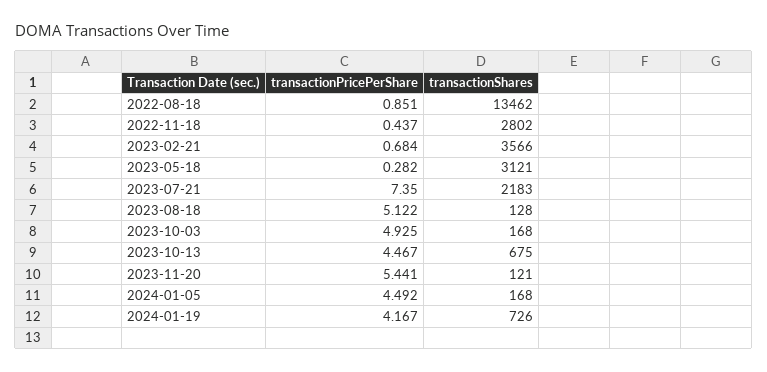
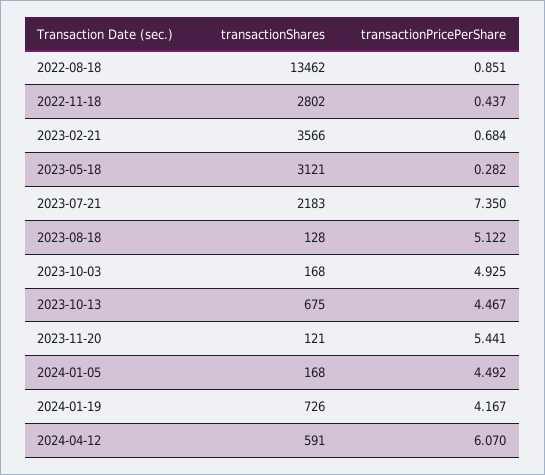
  {
    "transactionPricePerShare": {
      "2022-08-18": 0.851,
      "2022-11-18": 0.437,
      "2023-02-21": 0.684,
      "2023-05-18": 0.282,
      "2023-07-21": 7.35,
      "2023-08-18": 5.122,
      "2023-10-03": 4.925,
      "2023-10-13": 4.467,
      "2023-11-20": 5.441,
      "2024-01-05": 4.492,
-     "2024-01-19": 4.167
+     "2024-01-19": 4.167,
+     "2024-04-12": 6.07
    },
    "transactionShares": {
      "2022-08-18": 13462,
      "2022-11-18": 2802,
      "2023-02-21": 3566,
      "2023-05-18": 3121,
      "2023-07-21": 2183,
      "2023-08-18": 128,
      "2023-10-03": 168,
      "2023-10-13": 675,
      "2023-11-20": 121,
      "2024-01-05": 168,
-     "2024-01-19": 726
+     "2024-01-19": 726,
+     "2024-04-12": 591
    }
  }

